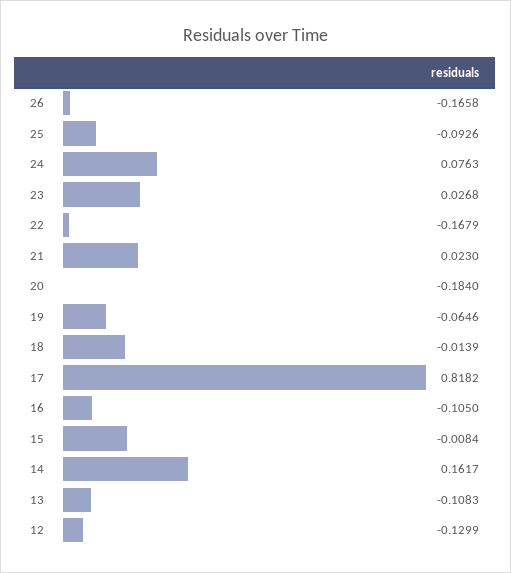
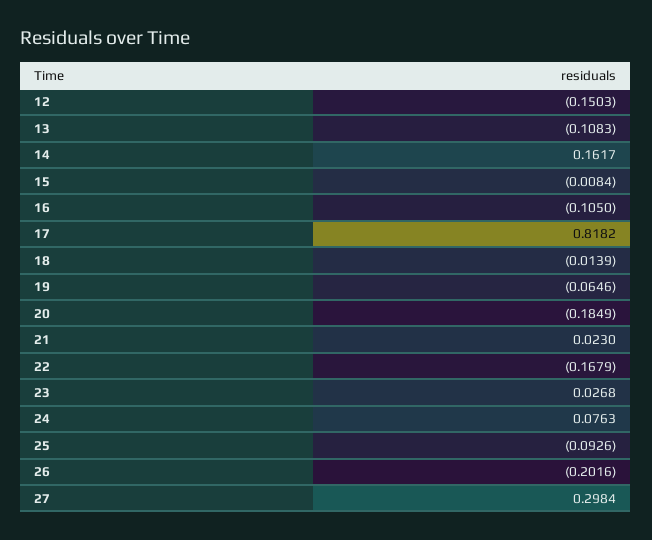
  {
-   "26": -0.1658,
+   "26": -0.2016,
    "25": -0.0926,
    "24": 0.0763,
    "23": 0.0268,
    "22": -0.1679,
    "21": 0.023,
-   "20": -0.184,
+   "20": -0.1849,
    "19": -0.0646,
    "18": -0.0139,
    "17": 0.8182,
    "16": -0.105,
    "15": -0.0084,
    "14": 0.1617,
    "13": -0.1083,
-   "12": -0.1299
+   "12": -0.1503,
+   "27": 0.2984
  }

